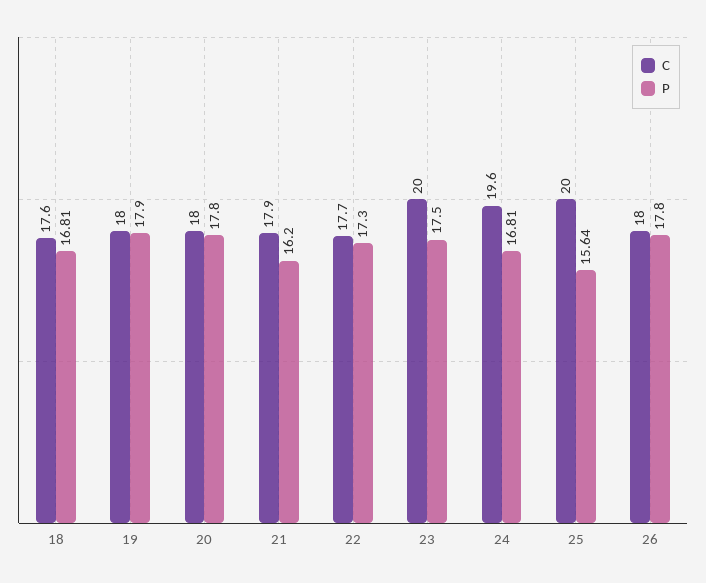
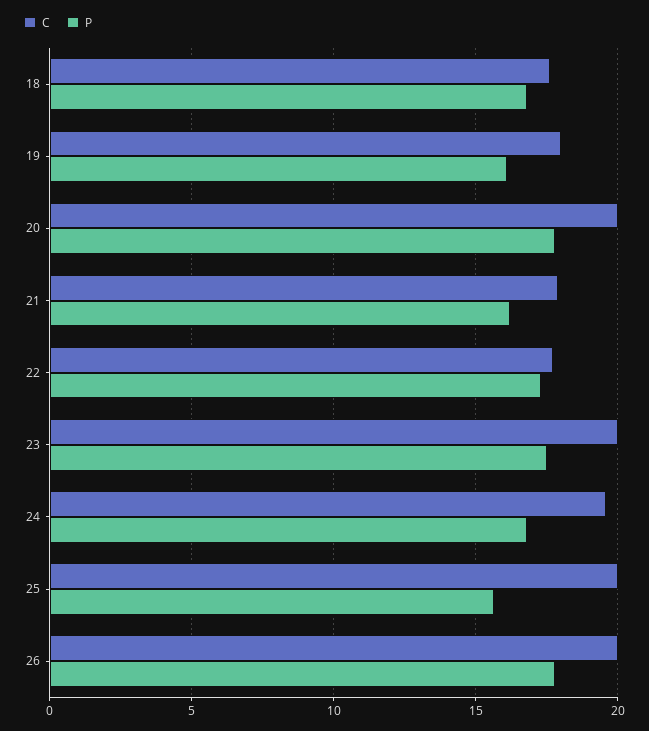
  {
    "C": {
      "18": 17.6,
      "19": 18,
-     "20": 18,
+     "20": 20,
      "21": 17.9,
      "22": 17.7,
      "23": 20,
      "24": 19.6,
      "25": 20,
-     "26": 18
+     "26": 20
    },
    "P": {
      "18": 16.81,
-     "19": 17.9,
+     "19": 16,
      "20": 17.8,
      "21": 16.2,
      "22": 17.3,
      "23": 17.5,
      "24": 16.81,
      "25": 15.64,
      "26": 17.8
    }
  }

